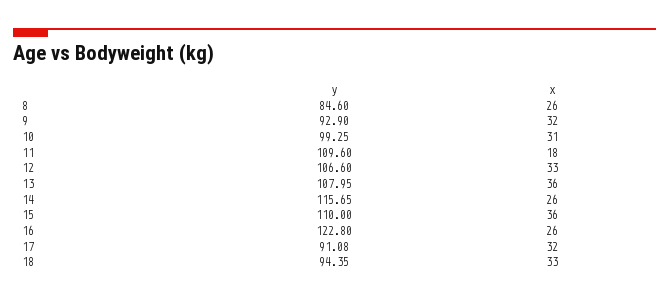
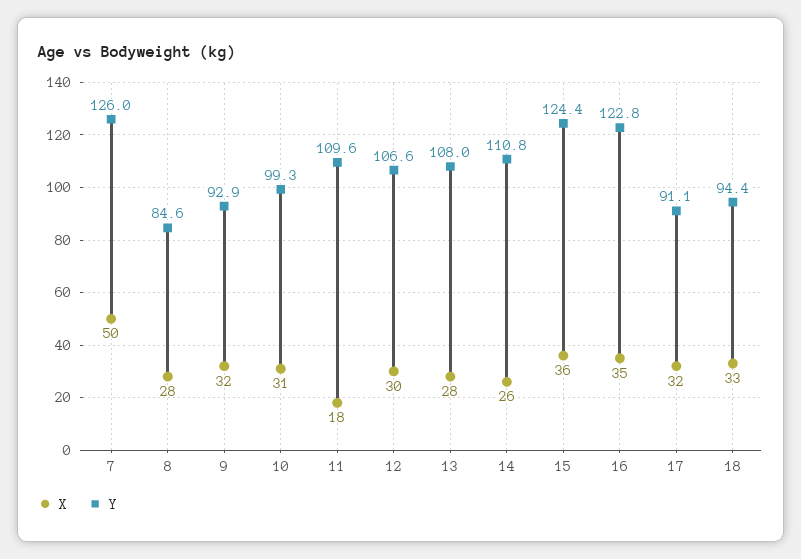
  {
    "y": {
      "8": 84.6,
      "9": 92.9,
      "10": 99.25,
      "11": 109.6,
      "12": 106.6,
      "13": 107.95,
-     "14": 115.65,
+     "14": 110.8,
-     "15": 110,
+     "15": 124.4,
      "16": 122.8,
      "17": 91.08,
-     "18": 94.35
+     "18": 94.35,
+     "7": 126
    },
    "x": {
-     "8": 26,
+     "8": 28,
      "9": 32,
      "10": 31,
      "11": 18,
-     "12": 33,
+     "12": 30,
-     "13": 36,
+     "13": 28,
      "14": 26,
      "15": 36,
-     "16": 26,
+     "16": 35,
      "17": 32,
-     "18": 33
+     "18": 33,
+     "7": 50
    }
  }

